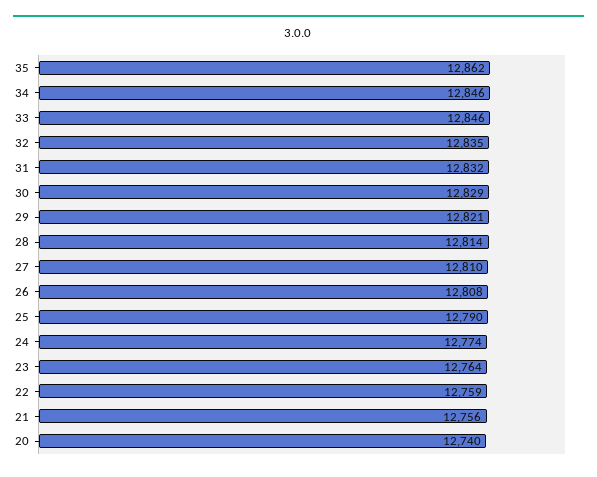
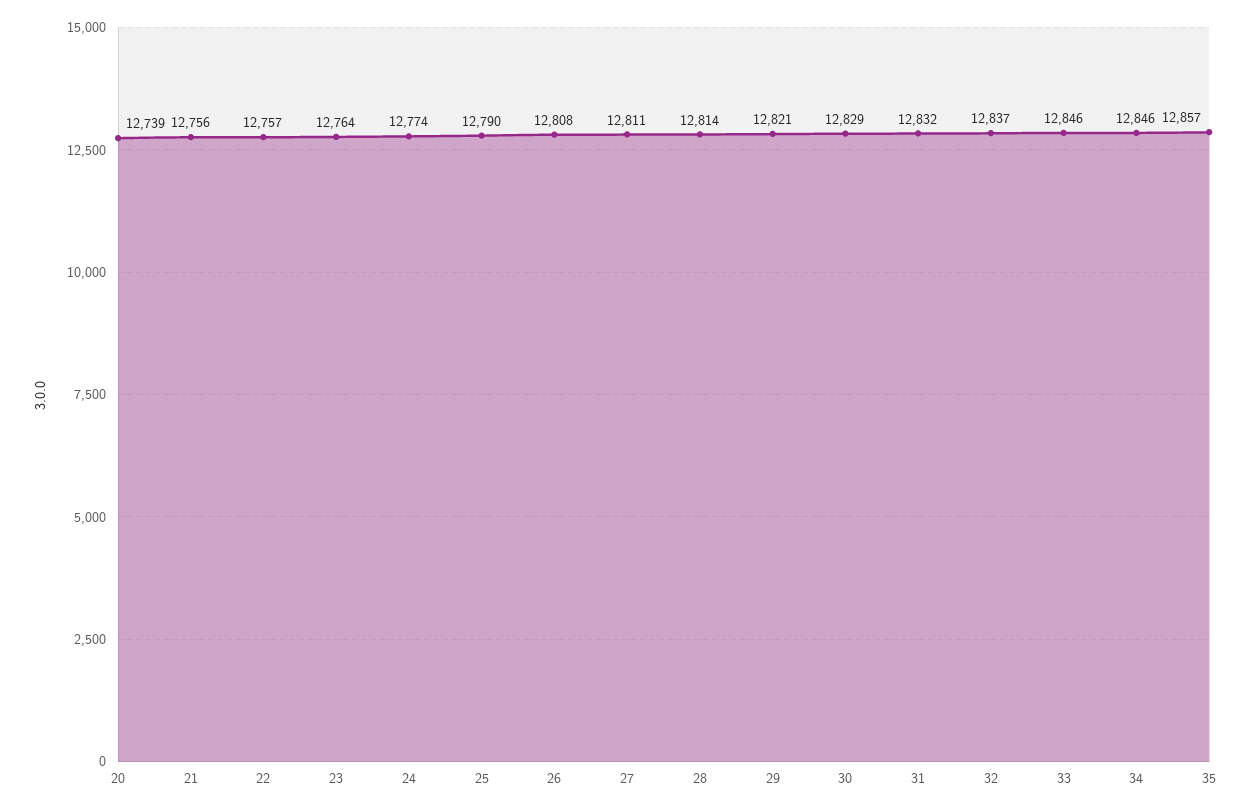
  {
-   "35": 12862,
+   "35": 12857,
    "34": 12846,
    "33": 12846,
-   "32": 12835,
+   "32": 12837,
    "31": 12832,
    "30": 12829,
    "29": 12821,
    "28": 12814,
-   "27": 12810,
+   "27": 12811,
    "26": 12808,
    "25": 12790,
    "24": 12774,
    "23": 12764,
-   "22": 12759,
+   "22": 12757,
    "21": 12756,
-   "20": 12740
+   "20": 12739
  }

